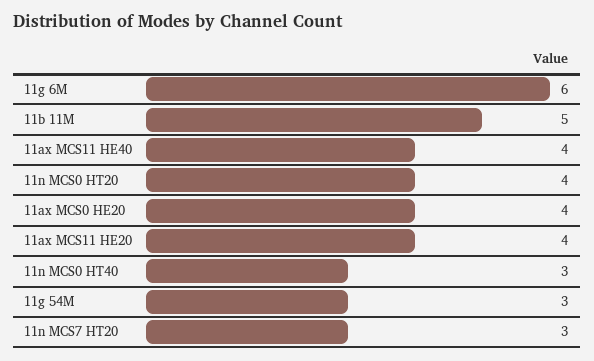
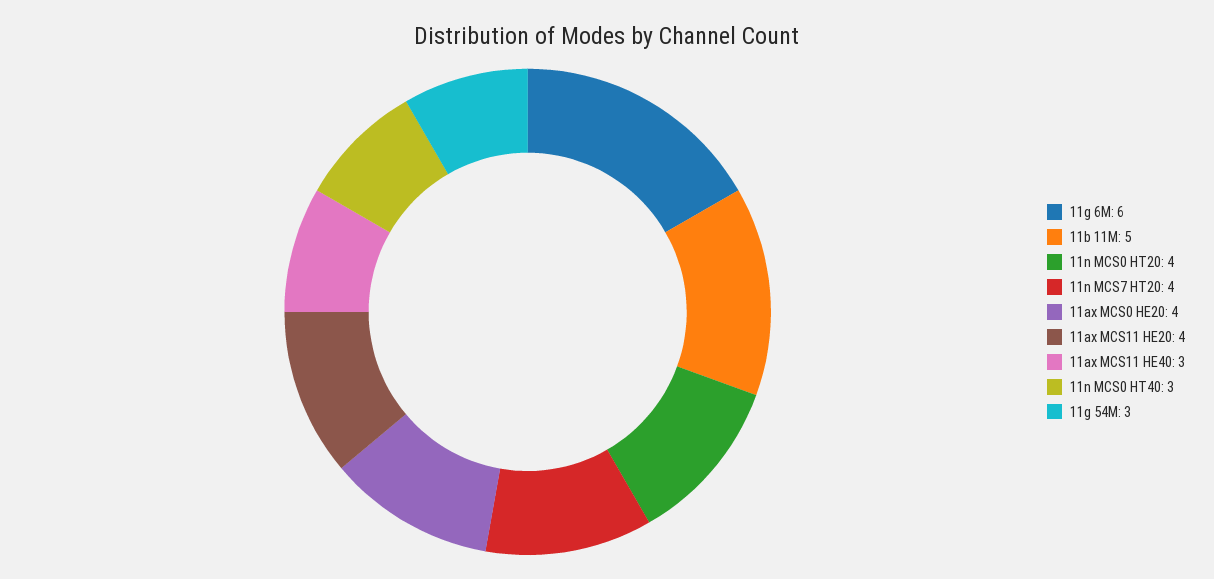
  {
    "11g 6M": 6,
    "11b 11M": 5,
-   "11ax MCS11 HE40": 4,
+   "11ax MCS11 HE40": 3,
    "11n MCS0 HT20": 4,
    "11ax MCS0 HE20": 4,
    "11ax MCS11 HE20": 4,
    "11n MCS0 HT40": 3,
    "11g 54M": 3,
-   "11n MCS7 HT20": 3
+   "11n MCS7 HT20": 4
  }

